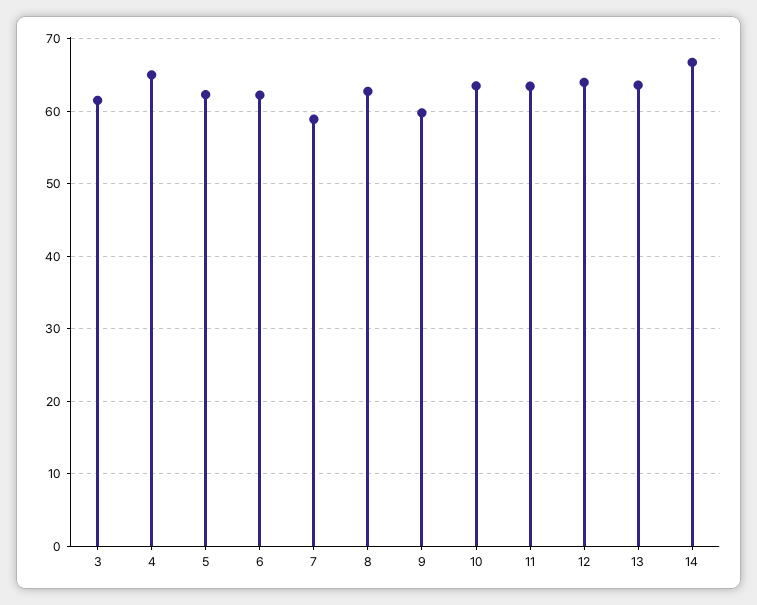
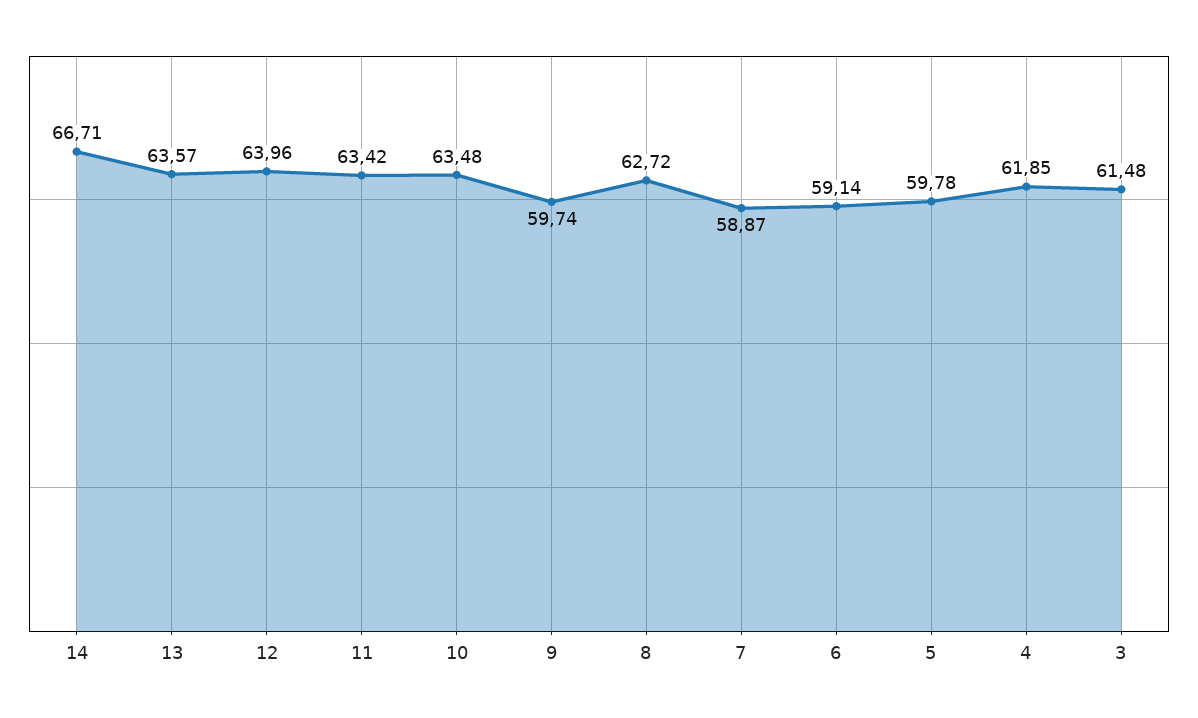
  {
    "3": 61.48,
-   "4": 65,
+   "4": 61.85,
-   "5": 62,
+   "5": 59.78,
-   "6": 62,
+   "6": 59.14,
    "7": 58.87,
    "8": 62.72,
    "9": 59.74,
    "10": 63.48,
    "11": 63.42,
    "12": 63.96,
    "13": 63.57,
    "14": 66.71
  }

